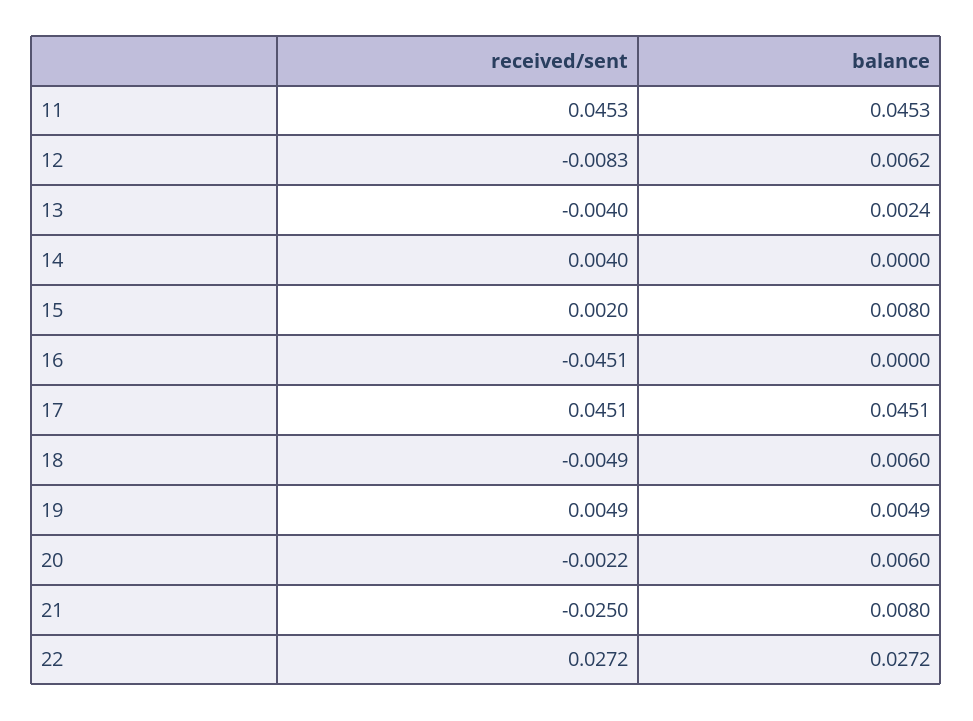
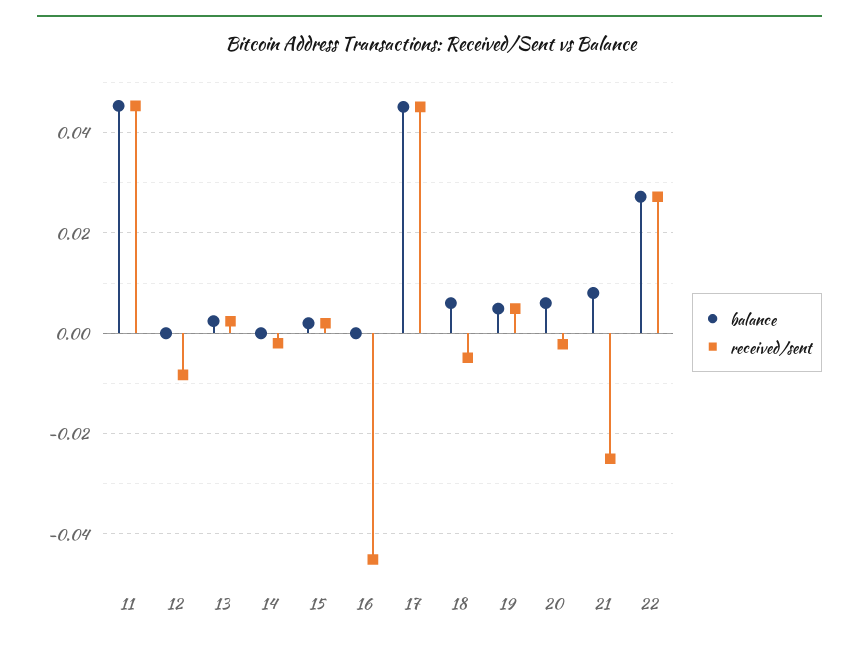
  {
    "received/sent": {
      "11": 0.0453,
      "12": -0.0083,
-     "13": -0.004,
+     "13": 0.002,
-     "14": 0.004,
+     "14": -0.002,
      "15": 0.002,
      "16": -0.0451,
      "17": 0.0451,
      "18": -0.0049,
      "19": 0.0049,
      "20": -0.0022,
      "21": -0.025,
      "22": 0.0272
    },
    "balance": {
      "11": 0.0453,
-     "12": 0.0062,
+     "12": 0,
      "13": 0.0024,
      "14": 0,
-     "15": 0.008,
+     "15": 0.002,
      "16": 0,
      "17": 0.0451,
      "18": 0.006,
      "19": 0.0049,
      "20": 0.006,
      "21": 0.008,
      "22": 0.0272
    }
  }

